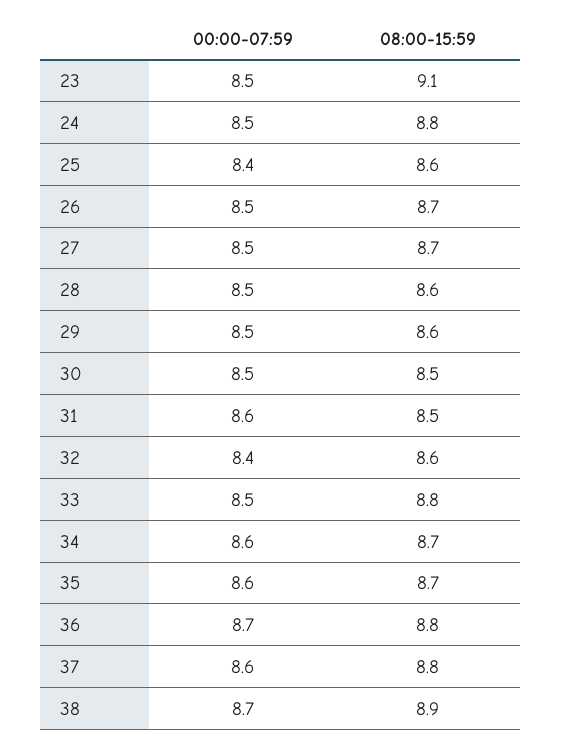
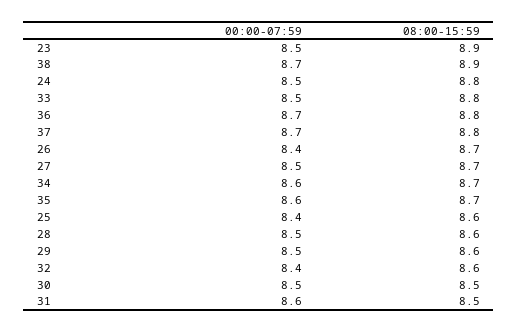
  {
    "00:00-07:59": {
      "23": 8.5,
      "24": 8.5,
      "25": 8.4,
-     "26": 8.5,
+     "26": 8.4,
      "27": 8.5,
      "28": 8.5,
      "29": 8.5,
      "30": 8.5,
      "31": 8.6,
      "32": 8.4,
      "33": 8.5,
      "34": 8.6,
      "35": 8.6,
      "36": 8.7,
-     "37": 8.6,
+     "37": 8.7,
      "38": 8.7
    },
    "08:00-15:59": {
-     "23": 9.1,
+     "23": 8.9,
      "24": 8.8,
      "25": 8.6,
      "26": 8.7,
      "27": 8.7,
      "28": 8.6,
      "29": 8.6,
      "30": 8.5,
      "31": 8.5,
      "32": 8.6,
      "33": 8.8,
      "34": 8.7,
      "35": 8.7,
      "36": 8.8,
      "37": 8.8,
      "38": 8.9
    }
  }

